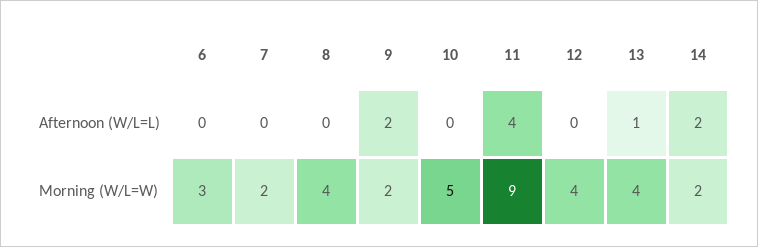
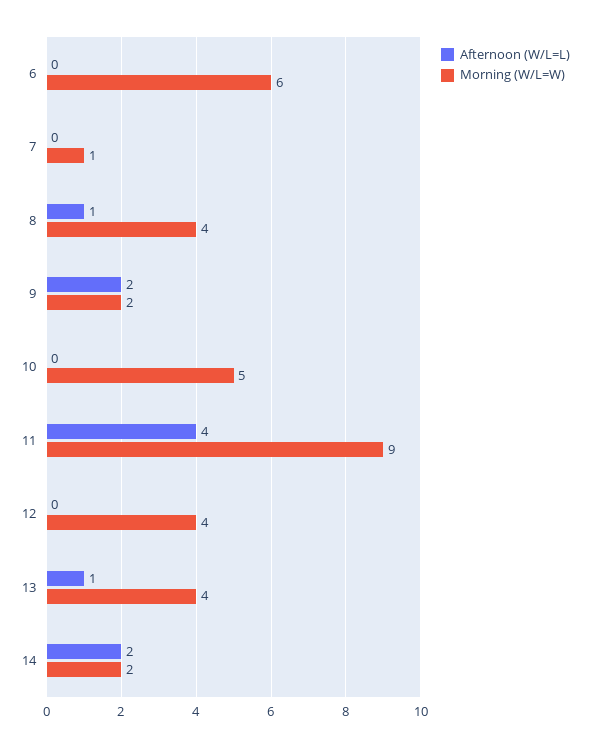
  {
    "Afternoon (W/L=L)": {
      "6": 0,
      "7": 0,
-     "8": 0,
+     "8": 1,
      "9": 2,
      "10": 0,
      "11": 4,
      "12": 0,
      "13": 1,
      "14": 2
    },
    "Morning (W/L=W)": {
-     "6": 3,
+     "6": 6,
-     "7": 2,
+     "7": 1,
      "8": 4,
      "9": 2,
      "10": 5,
      "11": 9,
      "12": 4,
      "13": 4,
      "14": 2
    }
  }

